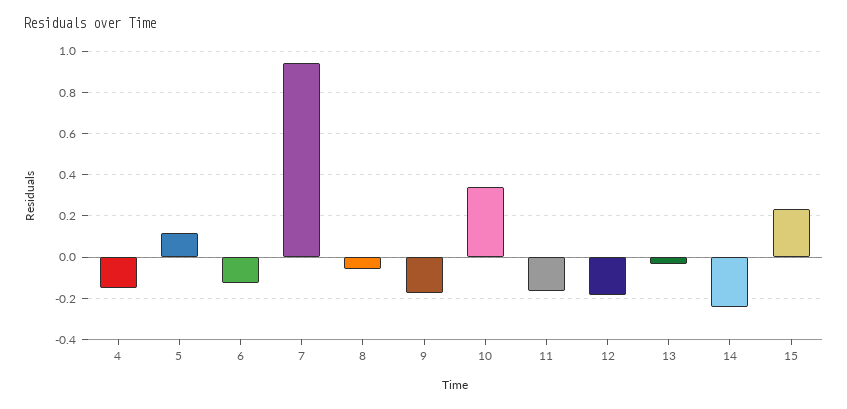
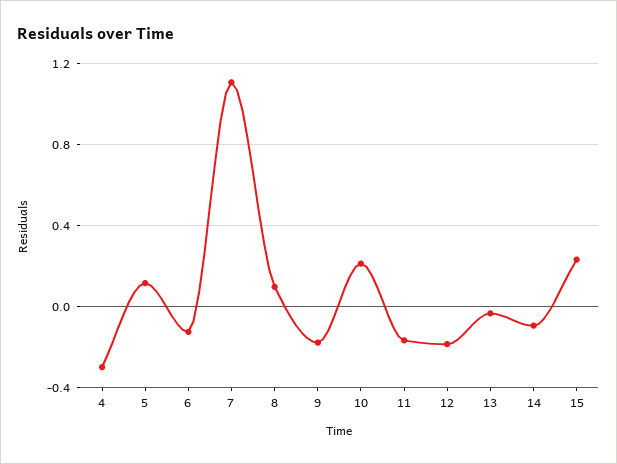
  {
-   "4": -0.15,
+   "4": -0.3,
    "5": 0.1,
    "6": -0.1,
-   "7": 0.95,
+   "7": 1.1,
-   "8": -0.05,
+   "8": 0.1,
    "9": -0.2,
-   "10": 0.35,
+   "10": 0.2,
    "11": -0.15,
    "12": -0.2,
    "13": -0.05,
-   "14": -0.25,
+   "14": -0.1,
    "15": 0.25
  }

